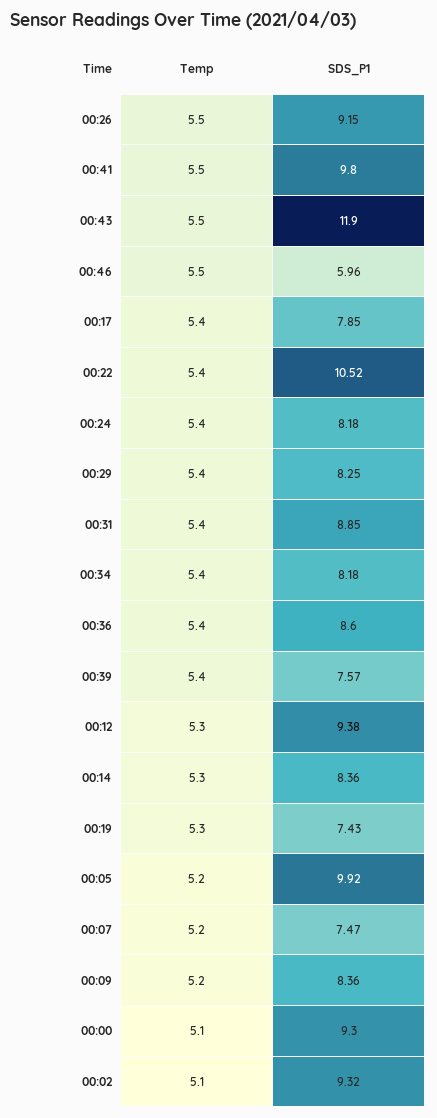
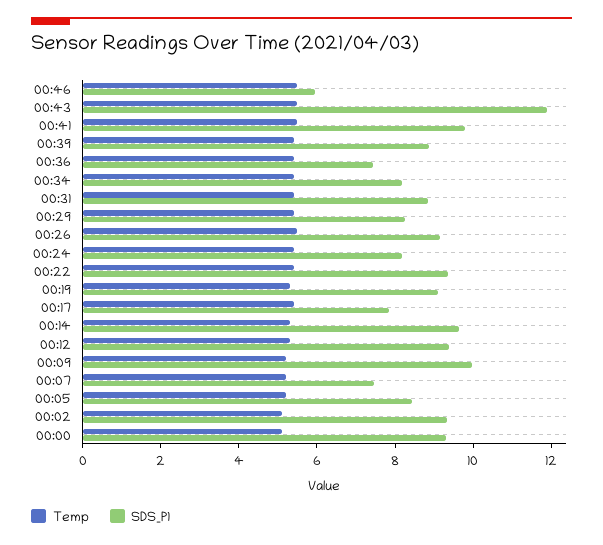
  {
    "Temp": {
      "00:26": 5.5,
      "00:41": 5.5,
      "00:43": 5.5,
      "00:46": 5.5,
      "00:17": 5.4,
      "00:22": 5.4,
      "00:24": 5.4,
      "00:29": 5.4,
      "00:31": 5.4,
      "00:34": 5.4,
      "00:36": 5.4,
      "00:39": 5.4,
      "00:12": 5.3,
      "00:14": 5.3,
      "00:19": 5.3,
      "00:05": 5.2,
      "00:07": 5.2,
      "00:09": 5.2,
      "00:00": 5.1,
      "00:02": 5.1
    },
    "SDS_P1": {
      "00:26": 9.15,
      "00:41": 9.8,
      "00:43": 11.9,
      "00:46": 5.96,
      "00:17": 7.85,
-     "00:22": 10.52,
+     "00:22": 9.5,
      "00:24": 8.18,
      "00:29": 8.25,
      "00:31": 8.85,
      "00:34": 8.18,
-     "00:36": 8.6,
+     "00:36": 7.5,
-     "00:39": 7.57,
+     "00:39": 9,
      "00:12": 9.38,
-     "00:14": 8.36,
+     "00:14": 9.5,
-     "00:19": 7.43,
+     "00:19": 9,
-     "00:05": 9.92,
+     "00:05": 8.5,
      "00:07": 7.47,
-     "00:09": 8.36,
+     "00:09": 10,
      "00:00": 9.3,
      "00:02": 9.32
    }
  }

